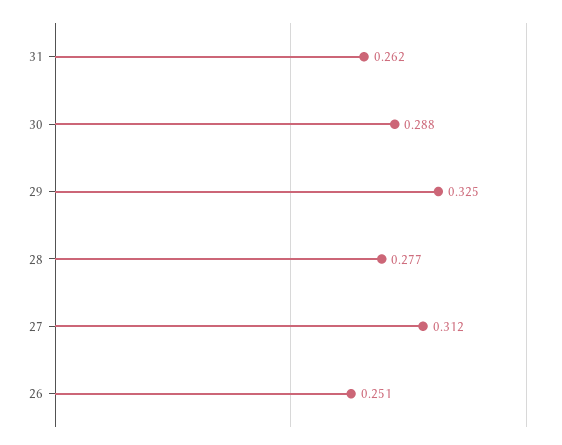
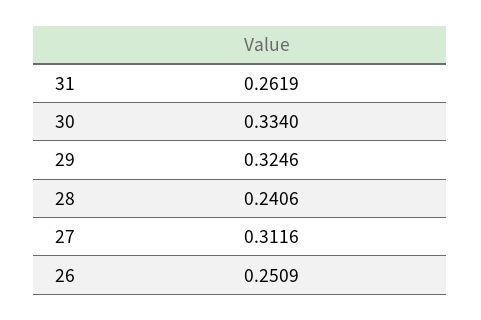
  {
    "31": 0.2619,
-   "30": 0.288,
+   "30": 0.334,
    "29": 0.3246,
-   "28": 0.277,
+   "28": 0.2406,
    "27": 0.3116,
    "26": 0.2509
  }

